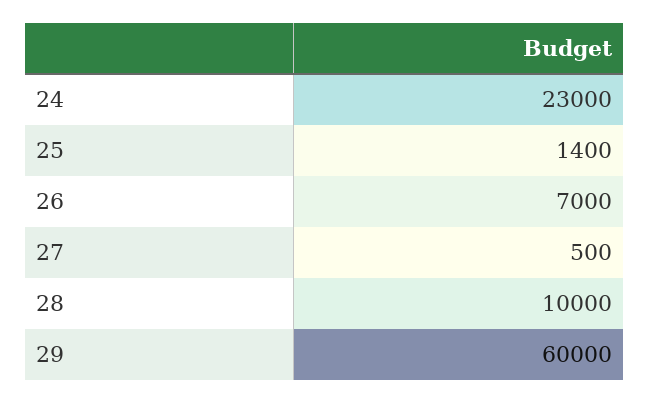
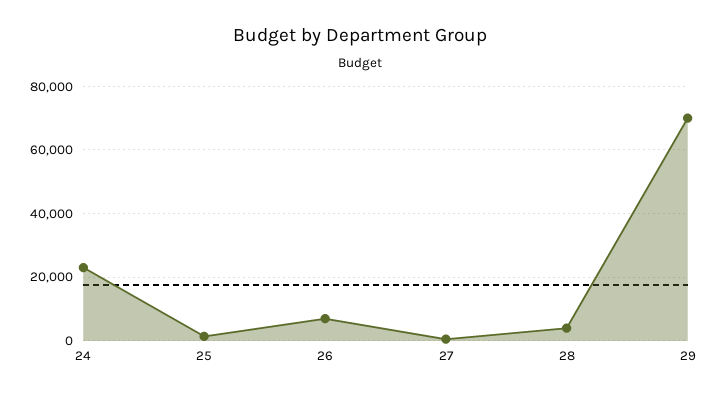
  {
    "24": 23000,
    "25": 1400,
    "26": 7000,
    "27": 500,
-   "28": 10000,
+   "28": 4000,
-   "29": 60000
+   "29": 70000
  }

